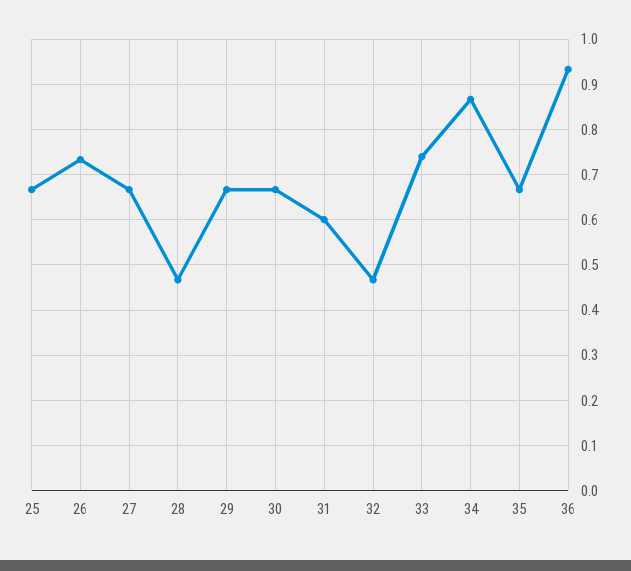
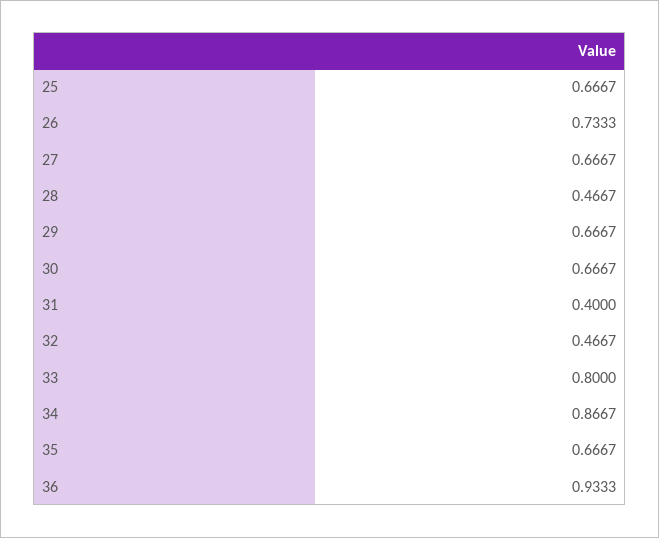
  {
    "25": 0.6667,
    "26": 0.7333,
    "27": 0.6667,
    "28": 0.4667,
    "29": 0.6667,
    "30": 0.6667,
-   "31": 0.6,
+   "31": 0.4,
    "32": 0.4667,
-   "33": 0.74,
+   "33": 0.8,
    "34": 0.8667,
    "35": 0.6667,
    "36": 0.9333
  }

